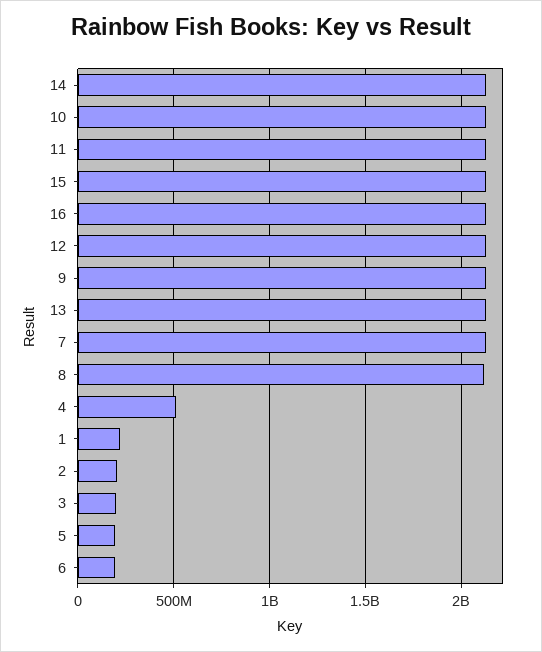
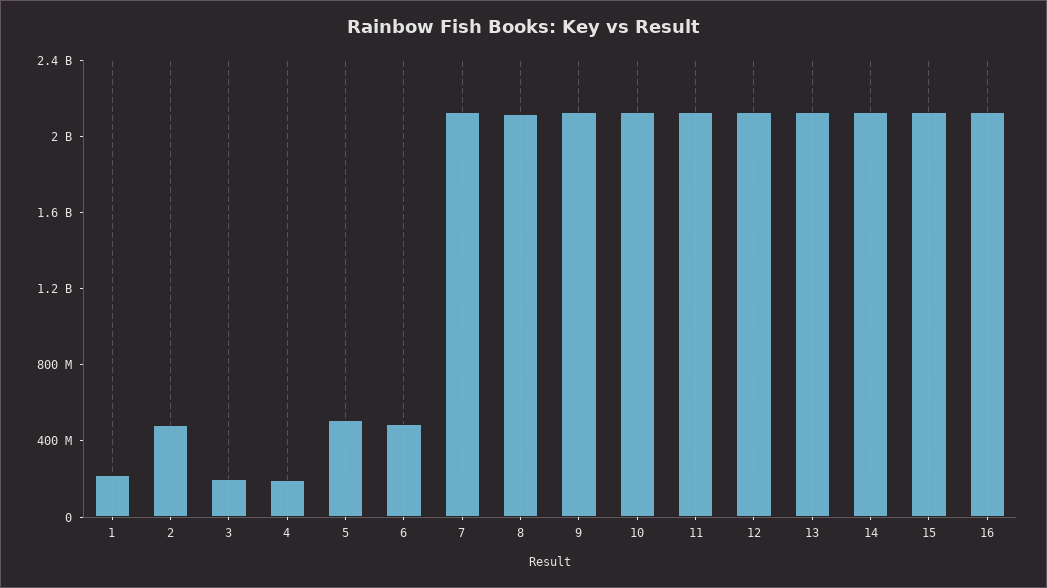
  {
    "14": 2150000000,
    "10": 2150000000,
    "11": 2150000000,
    "15": 2150000000,
    "16": 2150000000,
    "12": 2150000000,
    "9": 2150000000,
    "13": 2150000000,
    "7": 2150000000,
    "8": 2100000000,
-   "4": 500000000,
+   "4": 200000000,
    "1": 200000000,
-   "2": 200000000,
+   "2": 500000000,
    "3": 200000000,
-   "5": 200000000,
+   "5": 500000000,
-   "6": 200000000
+   "6": 500000000
  }

